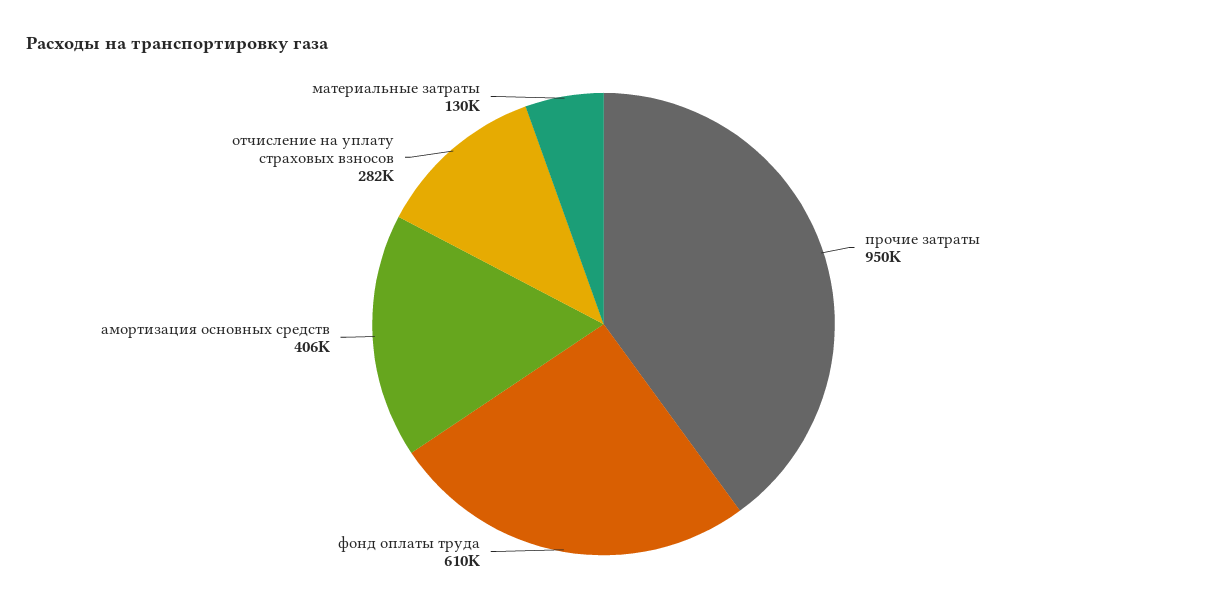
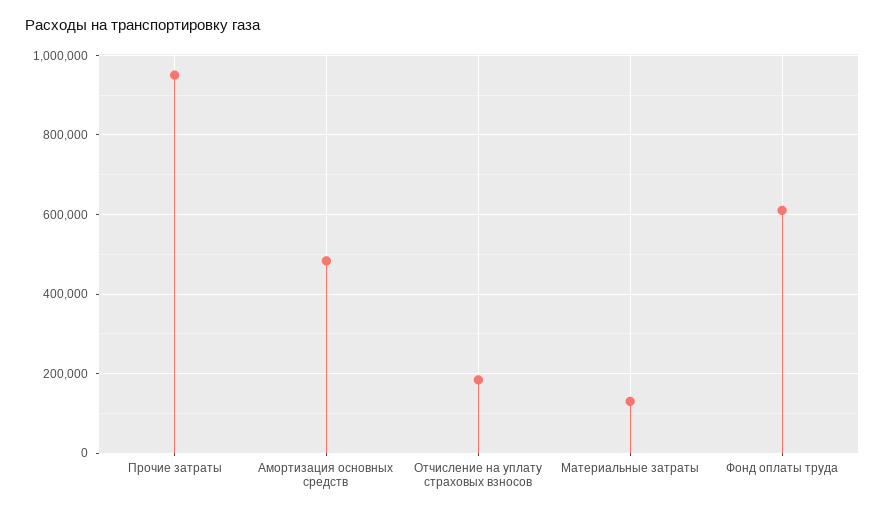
  {
    "прочие затраты": 950000,
    "фонд оплаты труда": 610000,
-   "амортизация основных средств": 406000,
+   "амортизация основных средств": 480000,
-   "отчисление на уплату страховых взносов": 282000,
+   "отчисление на уплату страховых взносов": 180000,
    "материальные затраты": 130000
  }

